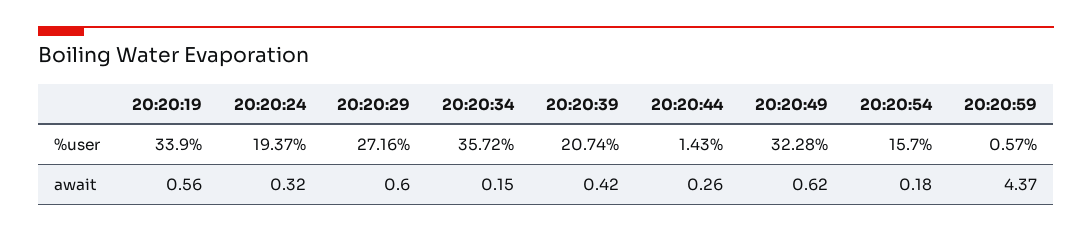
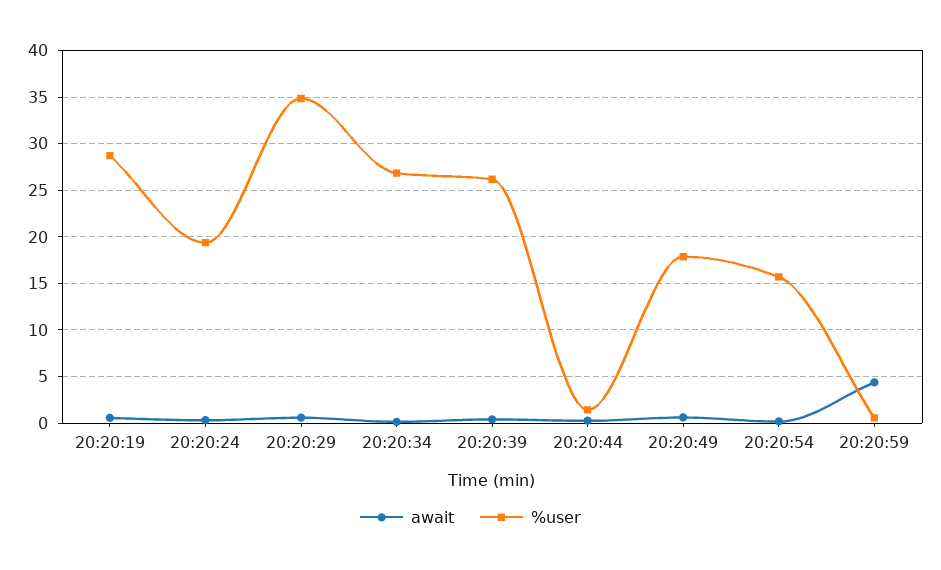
  {
    "%user": {
-     "20:20:19": 33.9,
+     "20:20:19": 29,
      "20:20:24": 19.37,
-     "20:20:29": 27.16,
+     "20:20:29": 35,
-     "20:20:34": 35.72,
+     "20:20:34": 27,
-     "20:20:39": 20.74,
+     "20:20:39": 26,
      "20:20:44": 1.43,
-     "20:20:49": 32.28,
+     "20:20:49": 18,
      "20:20:54": 15.7,
      "20:20:59": 0.57
    },
    "await": {
      "20:20:19": 0.56,
      "20:20:24": 0.32,
      "20:20:29": 0.6,
      "20:20:34": 0.15,
      "20:20:39": 0.42,
      "20:20:44": 0.26,
      "20:20:49": 0.62,
      "20:20:54": 0.18,
      "20:20:59": 4.37
    }
  }

